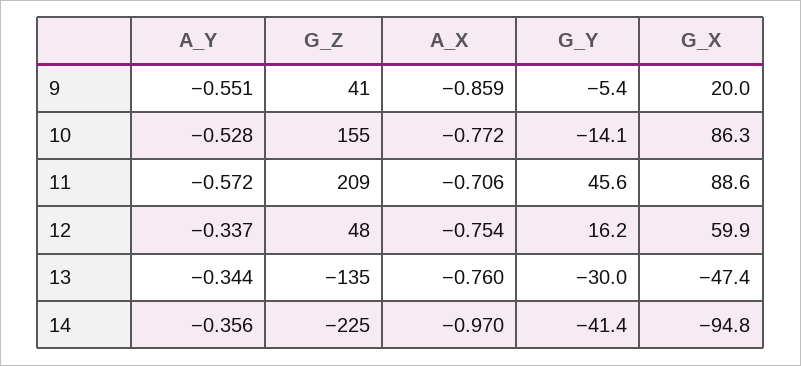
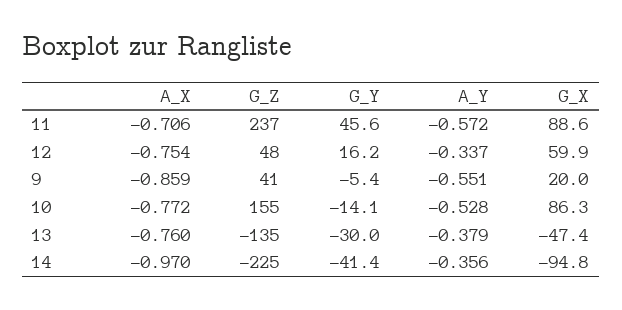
  {
    "A_Y": {
      "9": -0.551,
      "10": -0.528,
      "11": -0.572,
      "12": -0.337,
-     "13": -0.344,
+     "13": -0.379,
      "14": -0.356
    },
    "G_Z": {
      "9": 41,
      "10": 155,
-     "11": 209,
+     "11": 237,
      "12": 48,
      "13": -135,
      "14": -225
    },
    "A_X": {
      "9": -0.859,
      "10": -0.772,
      "11": -0.706,
      "12": -0.754,
      "13": -0.76,
      "14": -0.97
    },
    "G_Y": {
      "9": -5.4,
      "10": -14.1,
      "11": 45.6,
      "12": 16.2,
      "13": -30,
      "14": -41.4
    },
    "G_X": {
      "9": 20,
      "10": 86.3,
      "11": 88.6,
      "12": 59.9,
      "13": -47.4,
      "14": -94.8
    }
  }

